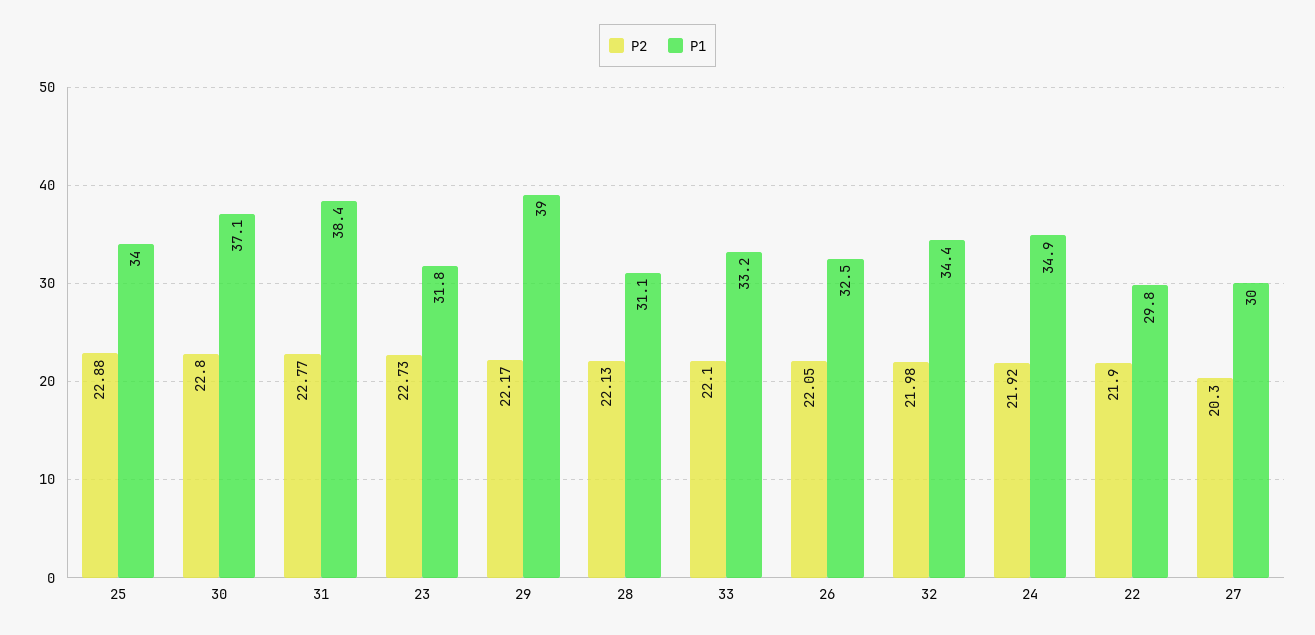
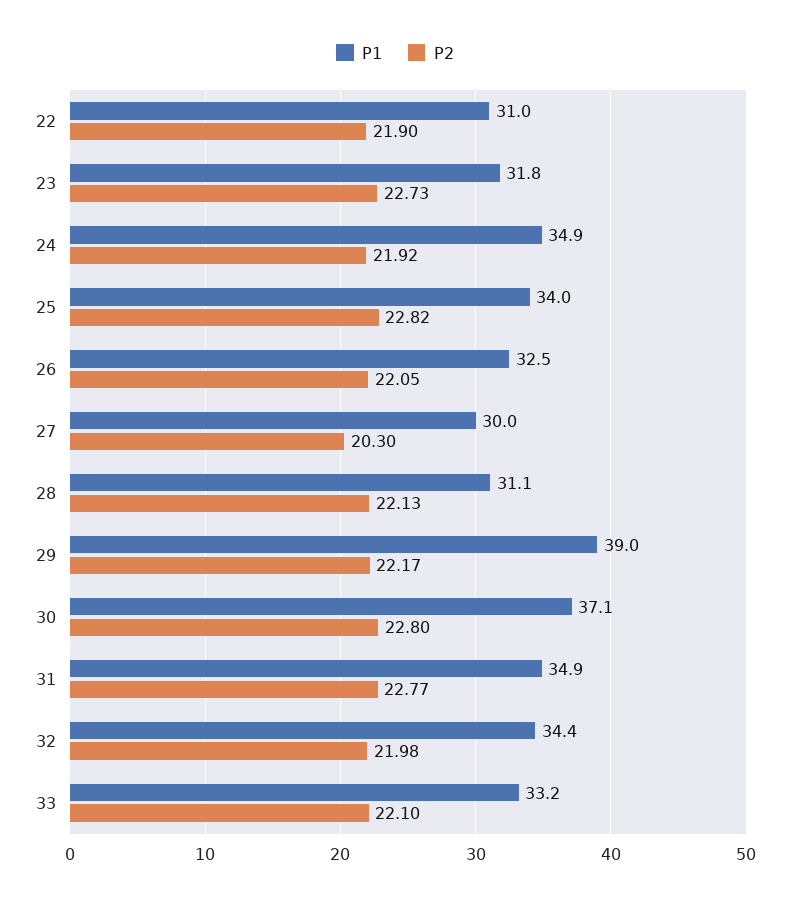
  {
    "P2": {
-     "25": 22.88,
+     "25": 22.82,
      "30": 22.8,
      "31": 22.77,
      "23": 22.73,
      "29": 22.17,
      "28": 22.13,
      "33": 22.1,
      "26": 22.05,
      "32": 21.98,
      "24": 21.92,
      "22": 21.9,
      "27": 20.3
    },
    "P1": {
      "25": 34,
      "30": 37.1,
-     "31": 38.4,
+     "31": 34.9,
      "23": 31.8,
      "29": 39,
      "28": 31.1,
      "33": 33.2,
      "26": 32.5,
      "32": 34.4,
      "24": 34.9,
-     "22": 29.8,
+     "22": 31,
      "27": 30
    }
  }

